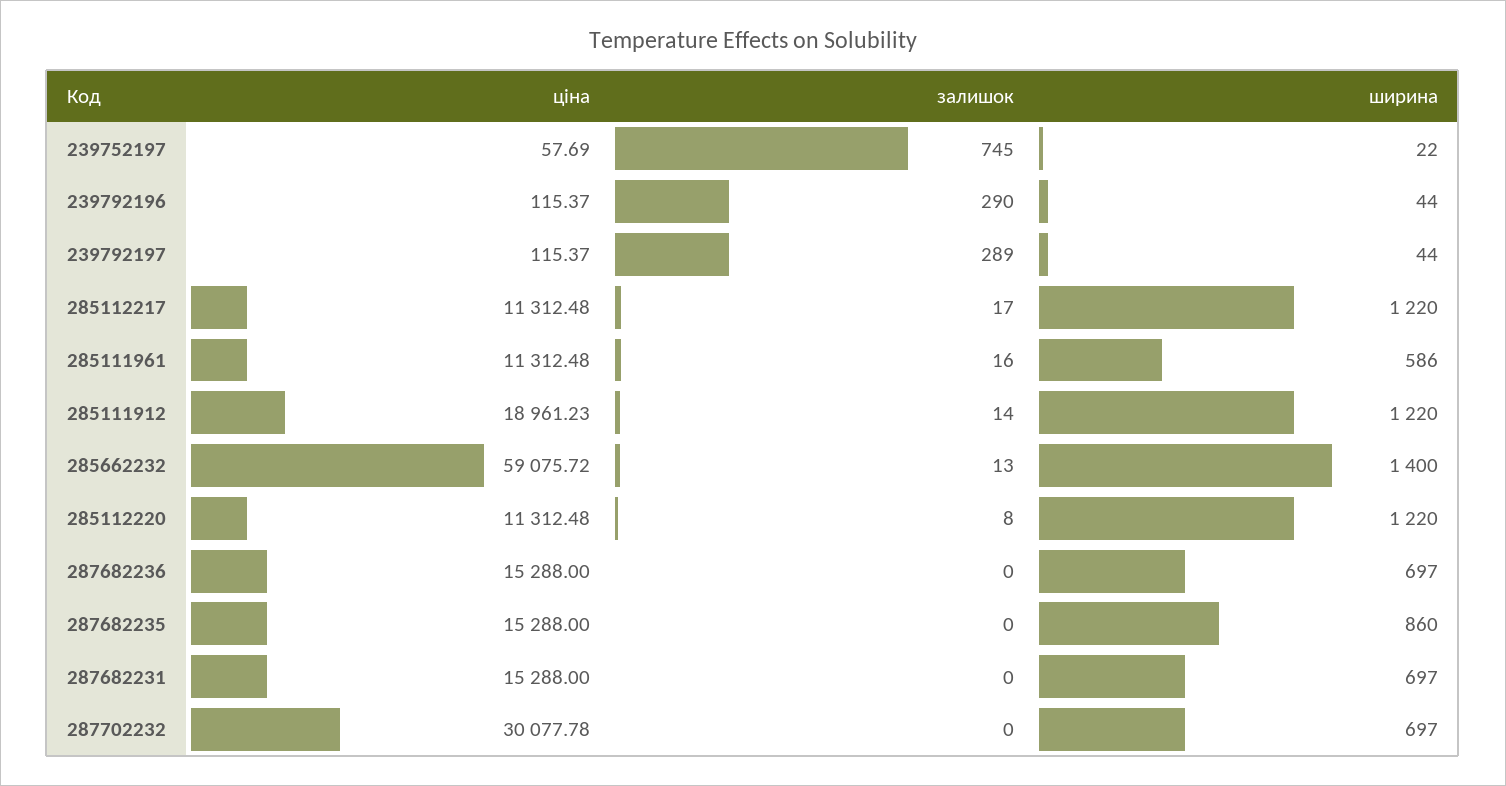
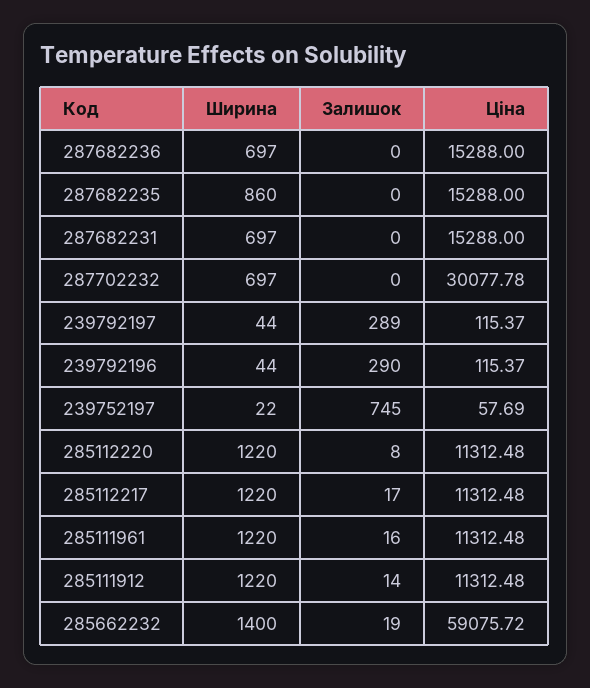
  {
    "ціна": {
      "239752197": 57.69,
      "239792196": 115.37,
      "239792197": 115.37,
      "285112217": 11312.48,
      "285111961": 11312.48,
-     "285111912": 18961.23,
+     "285111912": 11312.48,
      "285662232": 59075.72,
      "285112220": 11312.48,
      "287682236": 15288,
      "287682235": 15288,
      "287682231": 15288,
      "287702232": 30077.78
    },
    "залишок": {
      "239752197": 745,
      "239792196": 290,
      "239792197": 289,
      "285112217": 17,
      "285111961": 16,
      "285111912": 14,
-     "285662232": 13,
+     "285662232": 19,
      "285112220": 8,
      "287682236": 0,
      "287682235": 0,
      "287682231": 0,
      "287702232": 0
    },
    "ширина": {
      "239752197": 22,
      "239792196": 44,
      "239792197": 44,
      "285112217": 1220,
-     "285111961": 586,
+     "285111961": 1220,
      "285111912": 1220,
      "285662232": 1400,
      "285112220": 1220,
      "287682236": 697,
      "287682235": 860,
      "287682231": 697,
      "287702232": 697
    }
  }

